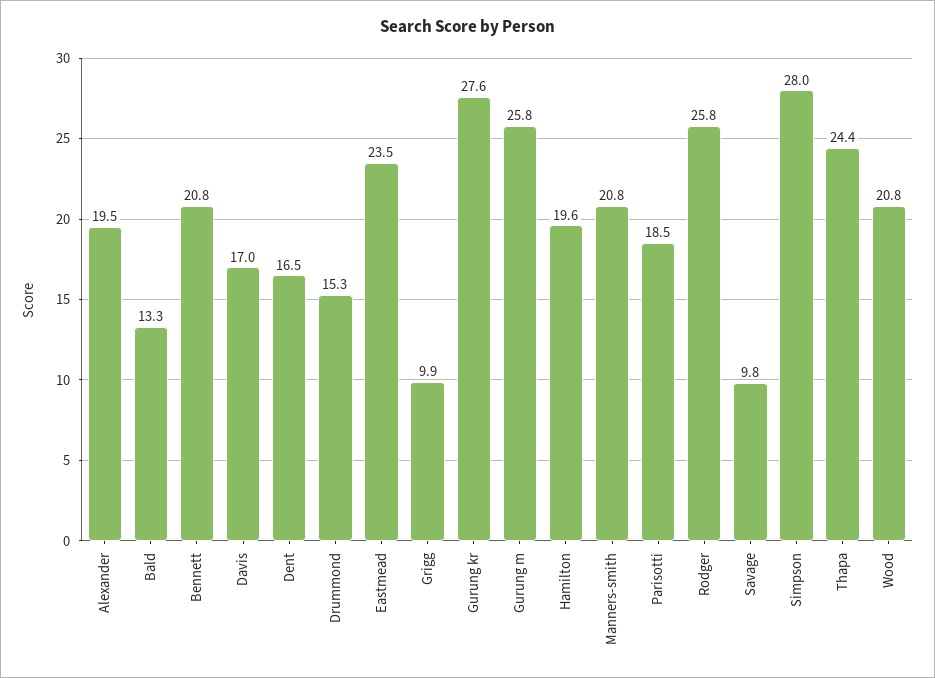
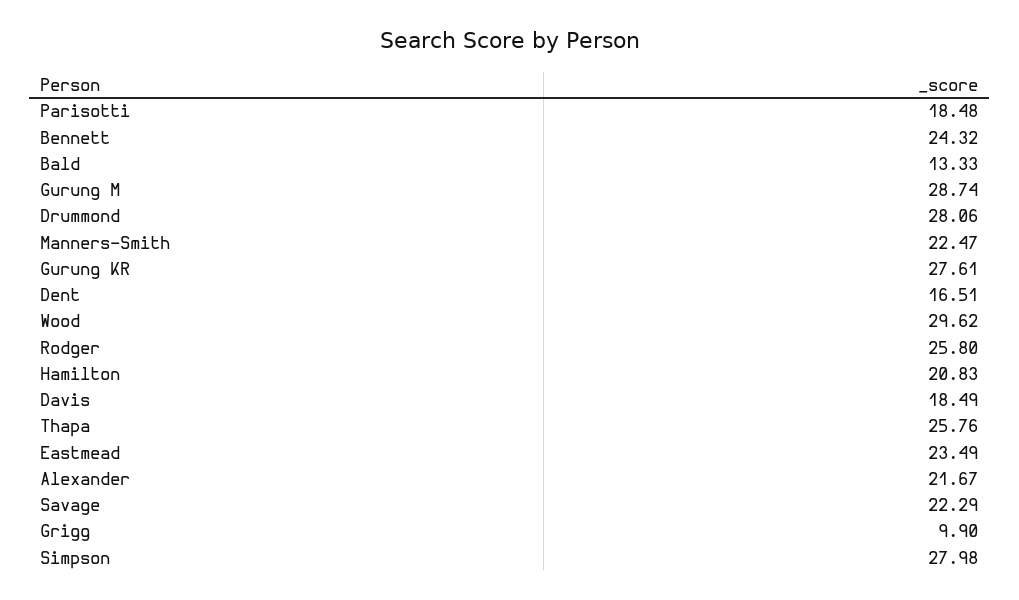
  {
-   "Alexander": 19.5,
+   "Alexander": 21.67,
    "Bald": 13.33,
-   "Bennett": 20.8,
+   "Bennett": 24.32,
-   "Davis": 17,
+   "Davis": 18.49,
    "Dent": 16.51,
-   "Drummond": 15.3,
+   "Drummond": 28.06,
    "Eastmead": 23.49,
    "Grigg": 9.9,
    "Gurung kr": 27.61,
-   "Gurung m": 25.8,
+   "Gurung m": 28.74,
-   "Hamilton": 19.6,
+   "Hamilton": 20.83,
-   "Manners-smith": 20.8,
+   "Manners-smith": 22.47,
    "Parisotti": 18.48,
    "Rodger": 25.8,
-   "Savage": 9.8,
+   "Savage": 22.29,
    "Simpson": 27.98,
-   "Thapa": 24.4,
+   "Thapa": 25.76,
-   "Wood": 20.8
+   "Wood": 29.62
  }

